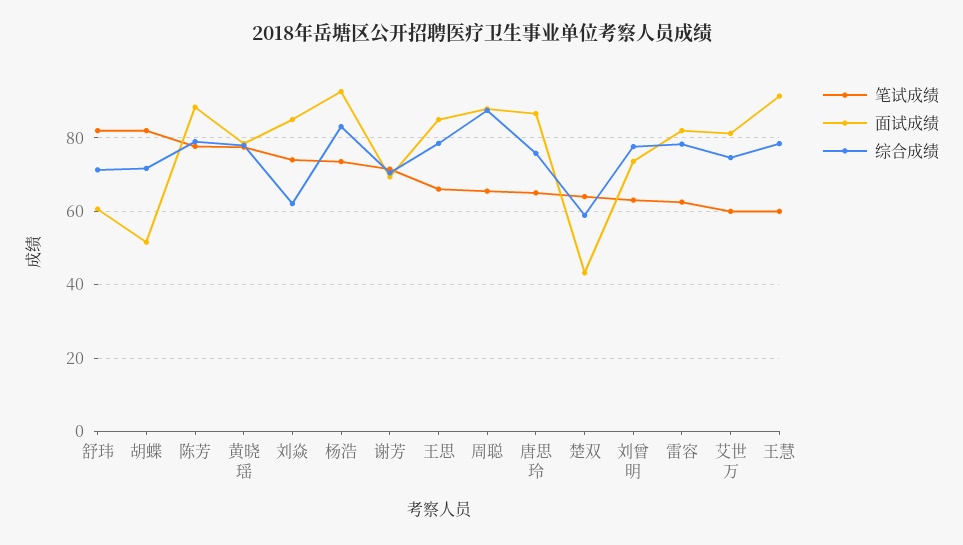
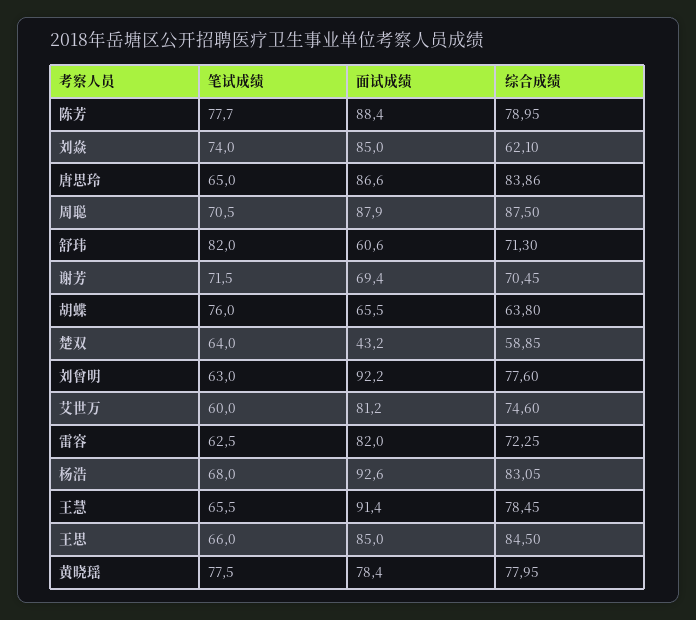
  {
    "笔试成绩": {
      "舒玮": 82,
-     "胡蝶": 82,
+     "胡蝶": 76,
      "陈芳": 77.7,
      "黄晓瑶": 77.5,
      "刘焱": 74,
-     "杨浩": 74,
+     "杨浩": 68,
      "谢芳": 71.5,
      "王思": 66,
-     "周聪": 66,
+     "周聪": 70.5,
      "唐思玲": 65,
      "楚双": 64,
      "刘曾明": 63,
      "雷容": 62.5,
      "艾世万": 60,
-     "王慧": 60
+     "王慧": 65.5
    },
    "面试成绩": {
      "舒玮": 60.6,
-     "胡蝶": 52,
+     "胡蝶": 65.5,
      "陈芳": 88.4,
      "黄晓瑶": 78.4,
      "刘焱": 85,
      "杨浩": 92.6,
      "谢芳": 69.4,
      "王思": 85,
      "周聪": 87.9,
      "唐思玲": 86.6,
      "楚双": 43.2,
-     "刘曾明": 74,
+     "刘曾明": 92.2,
      "雷容": 82,
      "艾世万": 81.2,
      "王慧": 91.4
    },
    "综合成绩": {
      "舒玮": 71.3,
-     "胡蝶": 72,
+     "胡蝶": 63.8,
      "陈芳": 78.95,
      "黄晓瑶": 77.95,
      "刘焱": 62.1,
      "杨浩": 83.05,
      "谢芳": 70.45,
-     "王思": 78,
+     "王思": 84.5,
      "周聪": 87.5,
-     "唐思玲": 76,
+     "唐思玲": 83.86,
      "楚双": 58.85,
      "刘曾明": 77.6,
-     "雷容": 78,
+     "雷容": 72.25,
      "艾世万": 74.6,
      "王慧": 78.45
    }
  }

